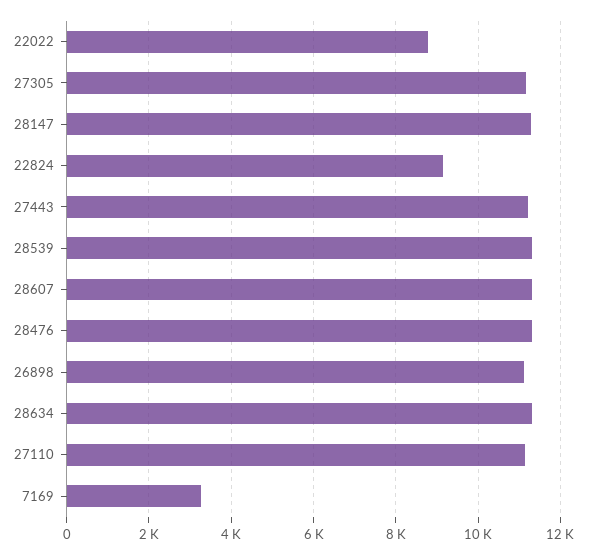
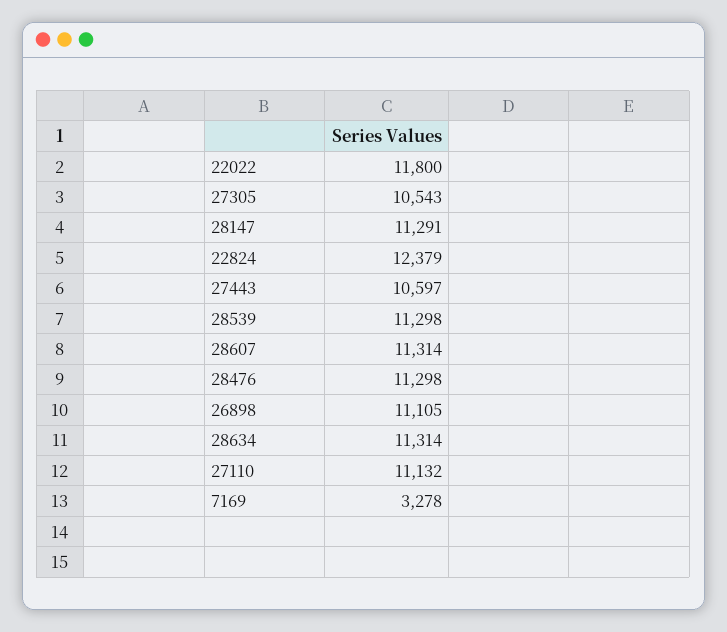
  {
-   "22022": 8800,
+   "22022": 11800,
-   "27305": 11200,
+   "27305": 10543,
    "28147": 11291,
-   "22824": 9200,
+   "22824": 12379,
-   "27443": 11200,
+   "27443": 10597,
    "28539": 11298,
    "28607": 11314,
    "28476": 11298,
    "26898": 11105,
    "28634": 11314,
    "27110": 11132,
    "7169": 3278
  }

